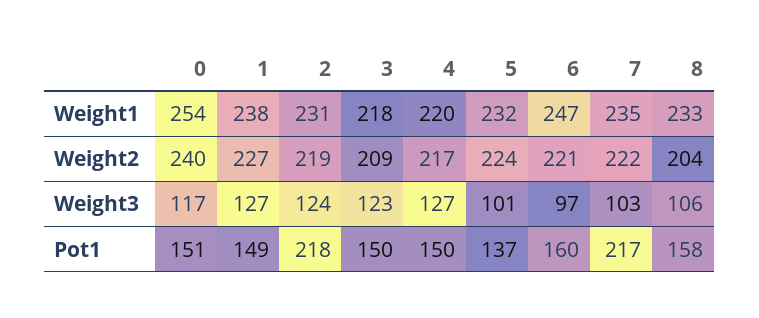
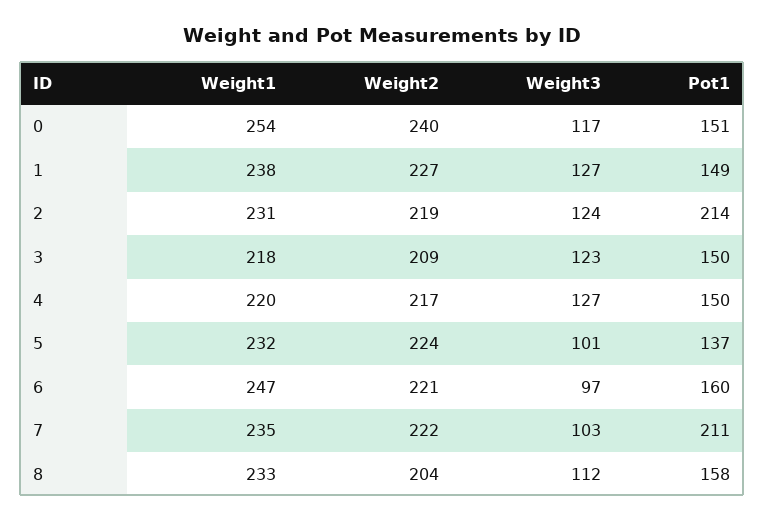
  {
    "0": {
      "Weight1": 254,
      "Weight2": 240,
      "Weight3": 117,
      "Pot1": 151
    },
    "1": {
      "Weight1": 238,
      "Weight2": 227,
      "Weight3": 127,
      "Pot1": 149
    },
    "2": {
      "Weight1": 231,
      "Weight2": 219,
      "Weight3": 124,
-     "Pot1": 218
+     "Pot1": 214
    },
    "3": {
      "Weight1": 218,
      "Weight2": 209,
      "Weight3": 123,
      "Pot1": 150
    },
    "4": {
      "Weight1": 220,
      "Weight2": 217,
      "Weight3": 127,
      "Pot1": 150
    },
    "5": {
      "Weight1": 232,
      "Weight2": 224,
      "Weight3": 101,
      "Pot1": 137
    },
    "6": {
      "Weight1": 247,
      "Weight2": 221,
      "Weight3": 97,
      "Pot1": 160
    },
    "7": {
      "Weight1": 235,
      "Weight2": 222,
      "Weight3": 103,
-     "Pot1": 217
+     "Pot1": 211
    },
    "8": {
      "Weight1": 233,
      "Weight2": 204,
-     "Weight3": 106,
+     "Weight3": 112,
      "Pot1": 158
    }
  }

